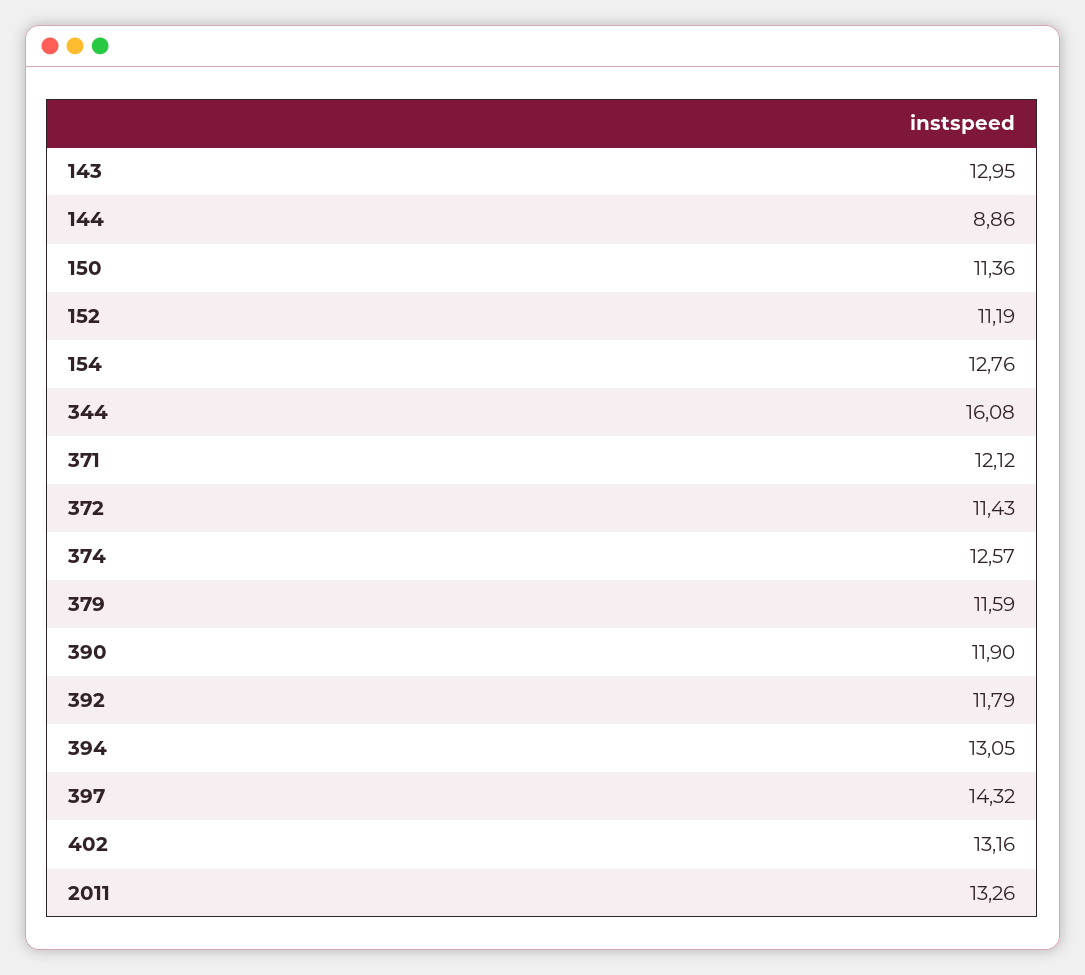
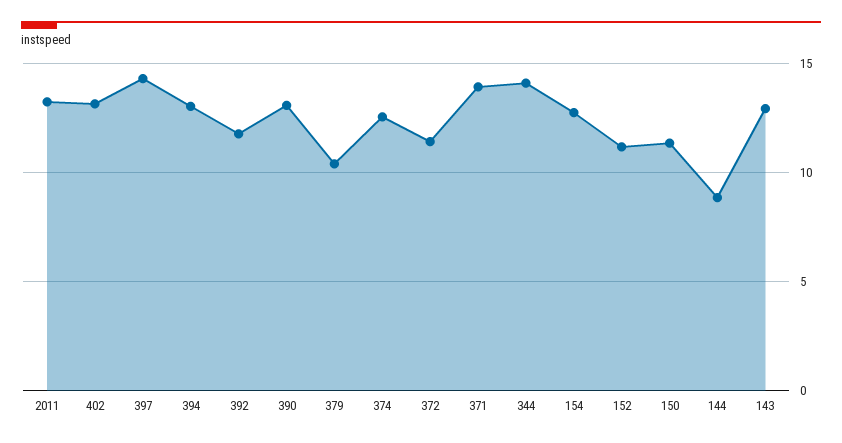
  {
    "143": 12.95,
    "144": 8.86,
    "150": 11.36,
    "152": 11.19,
    "154": 12.76,
-   "344": 16.08,
+   "344": 14,
-   "371": 12.12,
+   "371": 14,
    "372": 11.43,
    "374": 12.57,
-   "379": 11.59,
+   "379": 10.5,
-   "390": 11.9,
+   "390": 13,
    "392": 11.79,
    "394": 13.05,
    "397": 14.32,
    "402": 13.16,
    "2011": 13.26
  }

